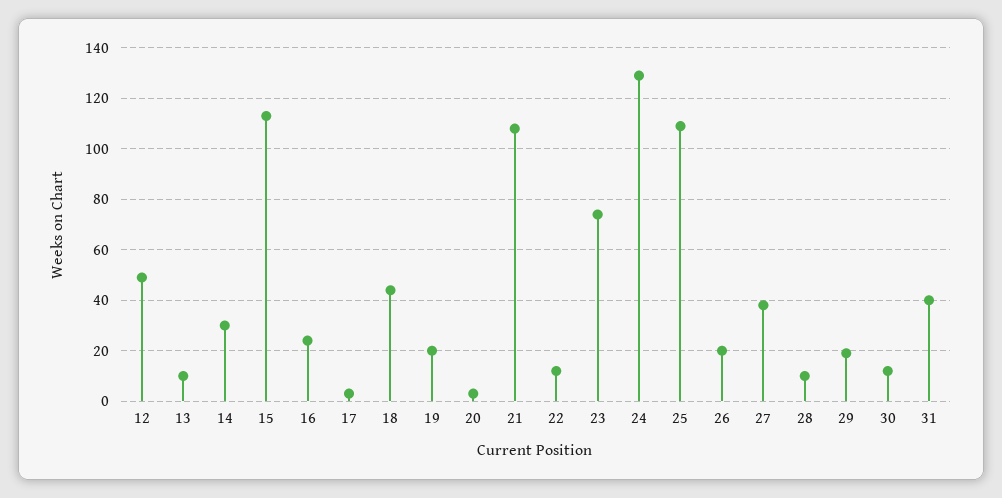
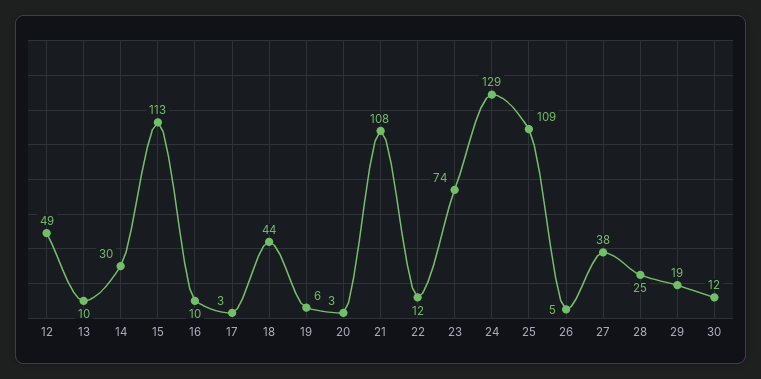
  {
    "12": 49,
    "13": 10,
    "14": 30,
    "15": 113,
-   "16": 25,
+   "16": 10,
    "17": 3,
    "18": 44,
-   "19": 20,
+   "19": 6,
    "20": 3,
    "21": 108,
    "22": 12,
    "23": 74,
    "24": 129,
    "25": 109,
-   "26": 20,
+   "26": 5,
    "27": 38,
-   "28": 10,
+   "28": 25,
    "29": 19,
-   "30": 12,
+   "30": 12
-   "31": 40
  }

